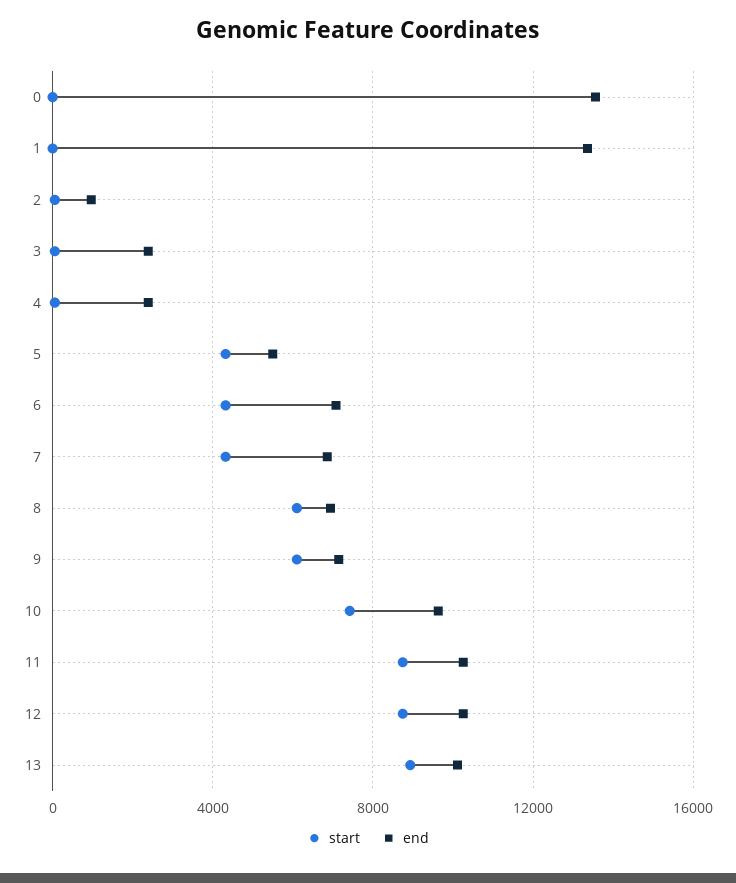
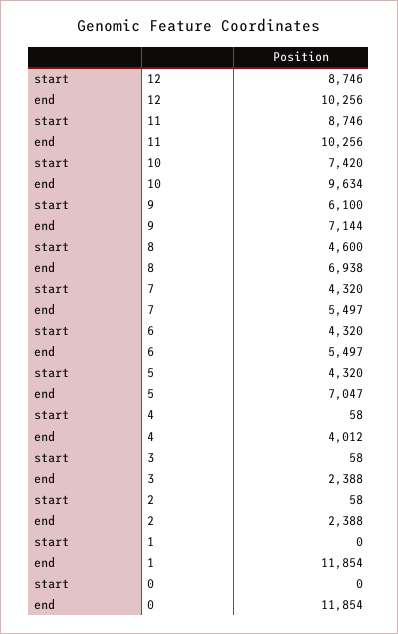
  {
    "start": {
      "0": 0,
      "1": 0,
      "2": 58,
      "3": 58,
      "4": 58,
      "5": 4320,
      "6": 4320,
      "7": 4320,
-     "8": 6000,
+     "8": 4600,
      "9": 6100,
      "10": 7420,
      "11": 8746,
-     "12": 8746,
+     "12": 8746
-     "13": 9000
    },
    "end": {
-     "0": 13500,
+     "0": 11854,
-     "1": 13500,
+     "1": 11854,
-     "2": 1000,
+     "2": 2388,
      "3": 2388,
-     "4": 2500,
+     "4": 4012,
-     "5": 5500,
+     "5": 7047,
-     "6": 7000,
+     "6": 5497,
-     "7": 7000,
+     "7": 5497,
      "8": 6938,
      "9": 7144,
      "10": 9634,
      "11": 10256,
-     "12": 10256,
+     "12": 10256
-     "13": 10000
    }
  }

